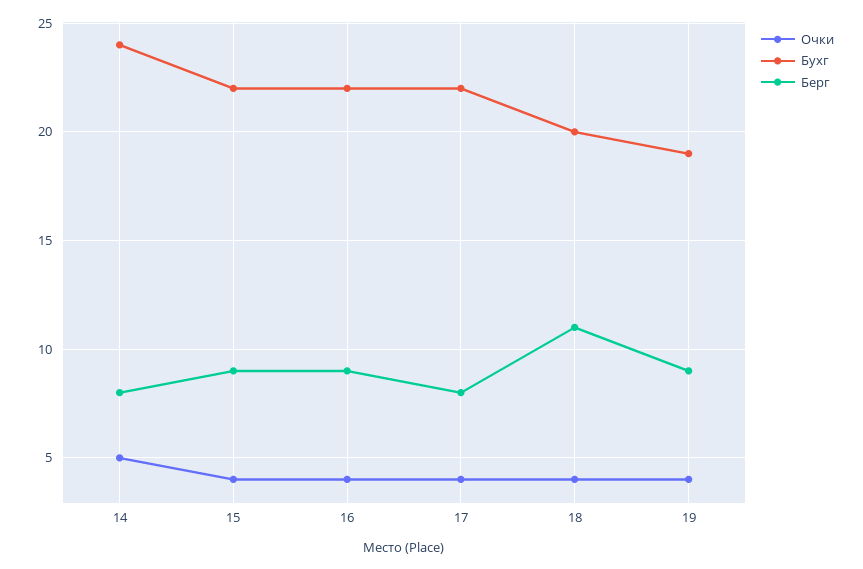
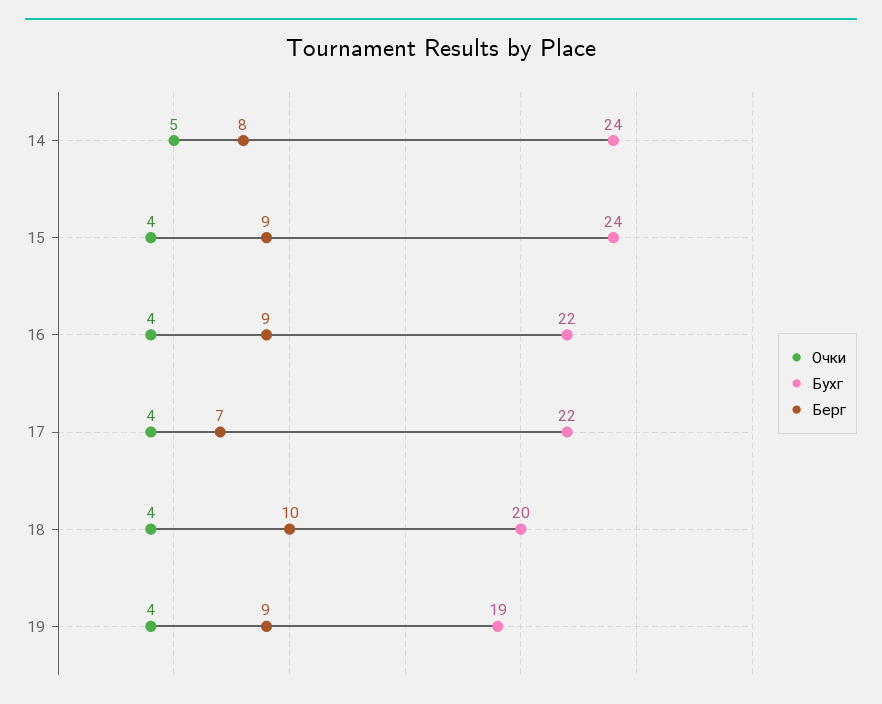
  {
    "Очки": {
      "14": 5,
      "15": 4,
      "16": 4,
      "17": 4,
      "18": 4,
      "19": 4
    },
    "Бухг": {
      "14": 24,
-     "15": 22,
+     "15": 24,
      "16": 22,
      "17": 22,
      "18": 20,
      "19": 19
    },
    "Берг": {
      "14": 8,
      "15": 9,
      "16": 9,
-     "17": 8,
+     "17": 7,
-     "18": 11,
+     "18": 10,
      "19": 9
    }
  }

